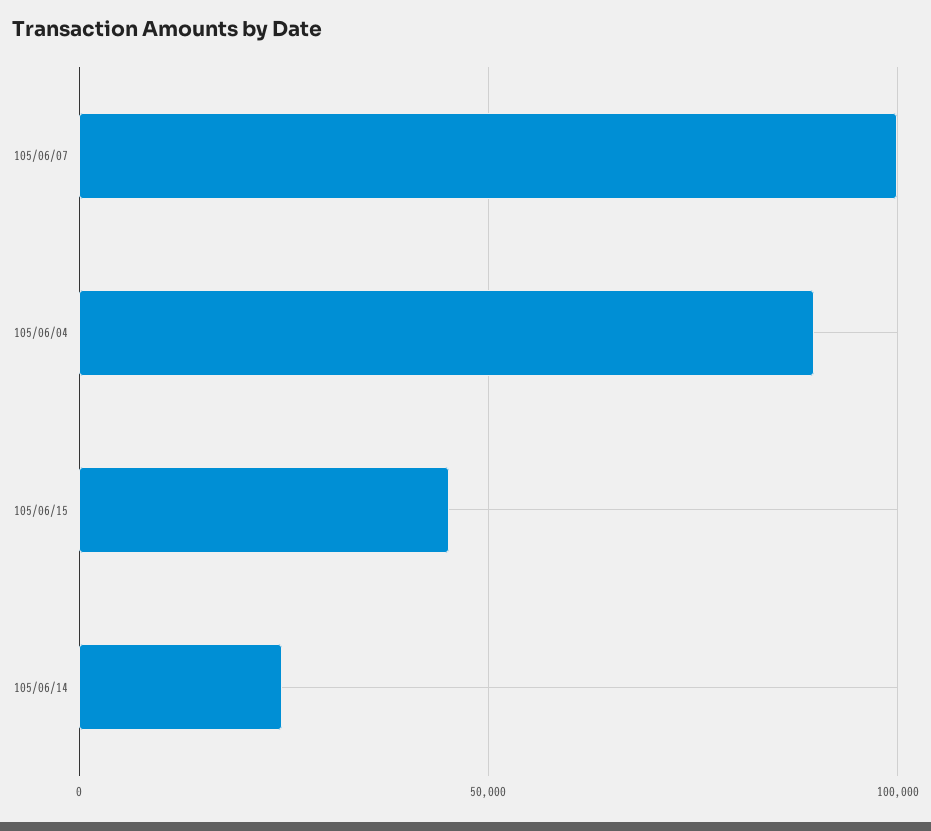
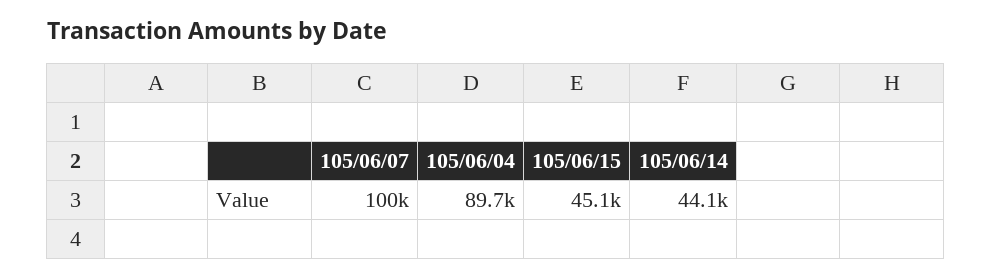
  {
    "105/06/07": 100000,
    "105/06/04": 89700,
    "105/06/15": 45100,
-   "105/06/14": 25000
+   "105/06/14": 44100
  }

